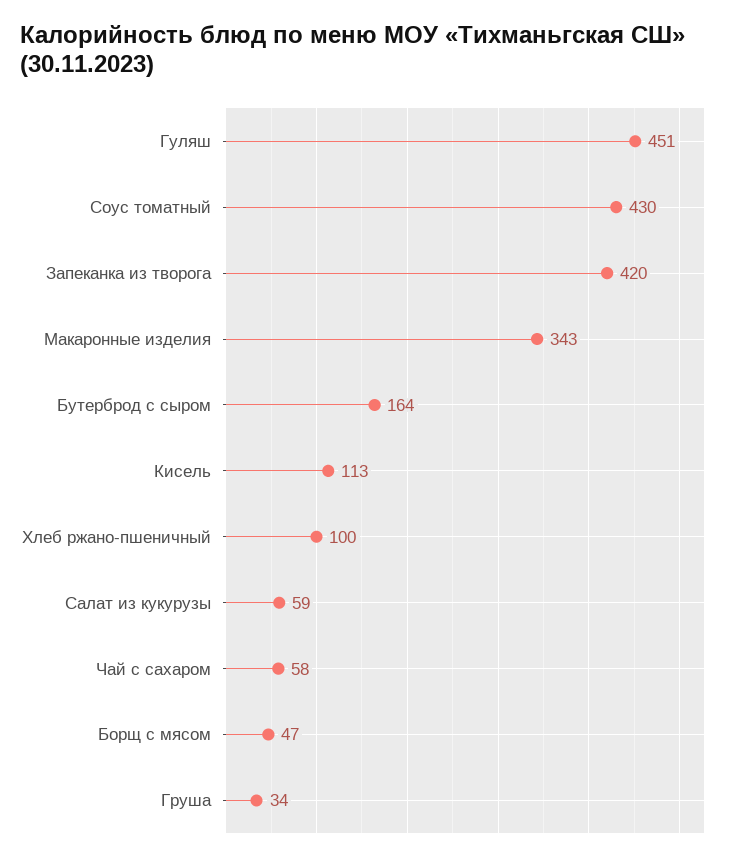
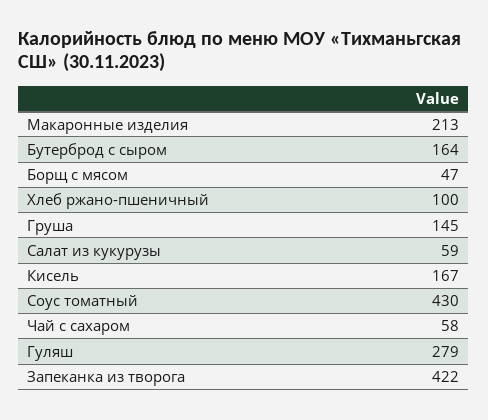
  {
-   "Гуляш": 451,
+   "Гуляш": 279,
    "Соус томатный": 430,
-   "Запеканка из творога": 420,
+   "Запеканка из творога": 422,
-   "Макаронные изделия": 343,
+   "Макаронные изделия": 213,
    "Бутерброд с сыром": 164,
-   "Кисель": 113,
+   "Кисель": 167,
    "Хлеб ржано-пшеничный": 100,
    "Салат из кукурузы": 59,
    "Чай с сахаром": 58,
    "Борщ с мясом": 47,
-   "Груша": 34
+   "Груша": 145
  }

